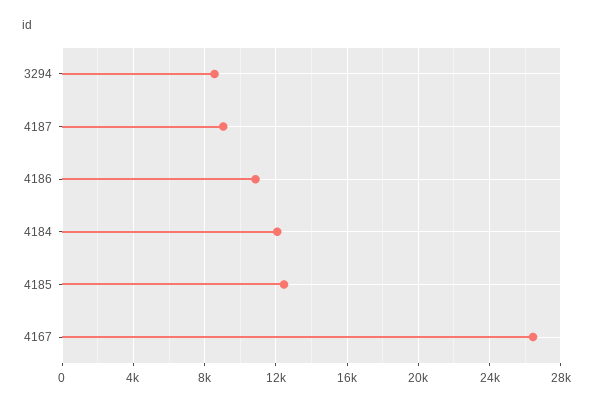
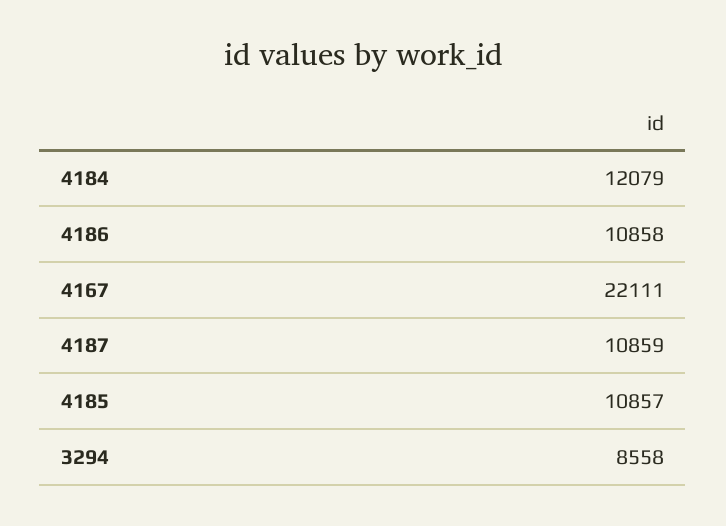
  {
    "3294": 8558,
-   "4187": 9000,
+   "4187": 10859,
    "4186": 10858,
    "4184": 12079,
-   "4185": 12500,
+   "4185": 10857,
-   "4167": 26500
+   "4167": 22111
  }

